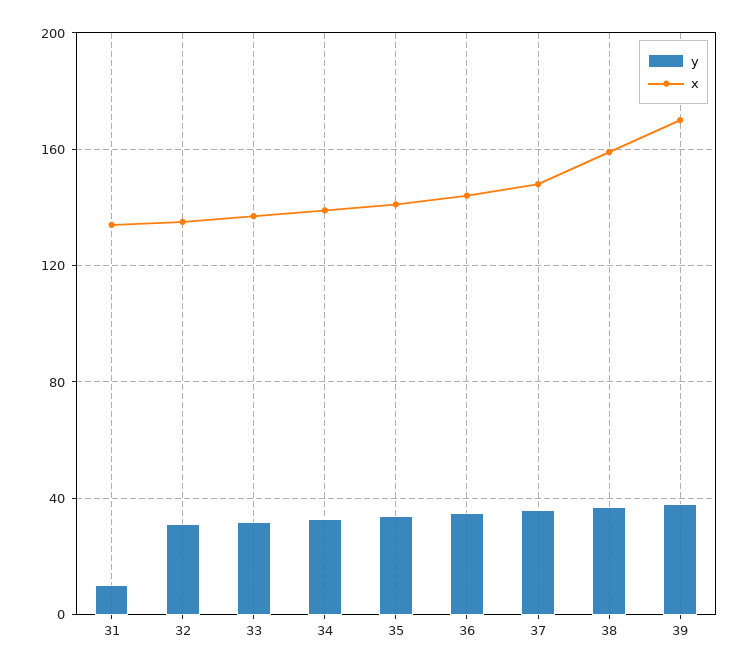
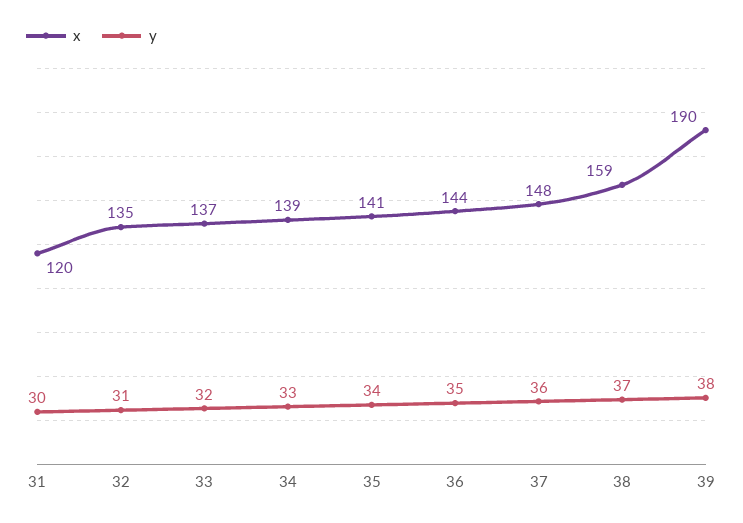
  {
    "y": {
-     "31": 10,
+     "31": 30,
      "32": 31,
      "33": 32,
      "34": 33,
      "35": 34,
      "36": 35,
      "37": 36,
      "38": 37,
      "39": 38
    },
    "x": {
-     "31": 135,
+     "31": 120,
      "32": 135,
      "33": 137,
      "34": 139,
      "35": 141,
      "36": 144,
      "37": 148,
      "38": 159,
-     "39": 170
+     "39": 190
    }
  }

